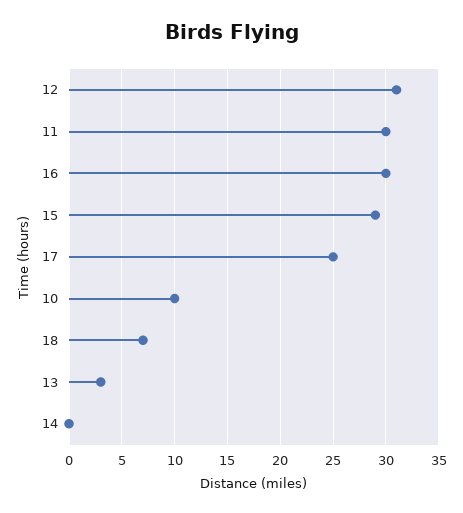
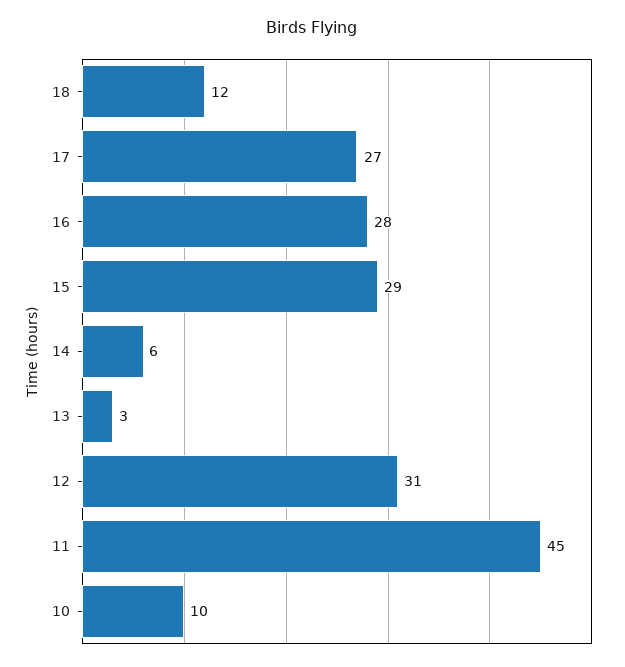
  {
    "12": 31,
-   "11": 30,
+   "11": 45,
-   "16": 30,
+   "16": 28,
    "15": 29,
-   "17": 25,
+   "17": 27,
    "10": 10,
-   "18": 7,
+   "18": 12,
    "13": 3,
-   "14": 0
+   "14": 6
  }

